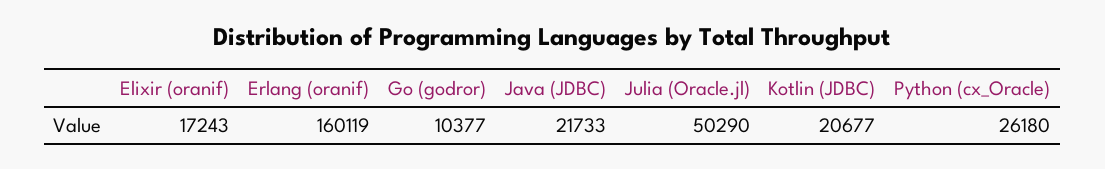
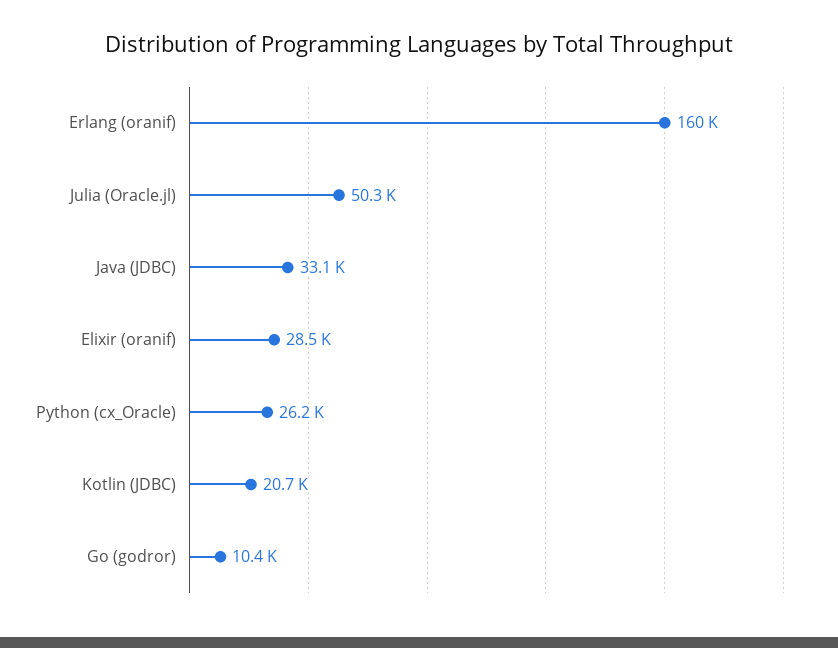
  {
-   "Elixir (oranif)": 17243,
+   "Elixir (oranif)": 28500,
    "Erlang (oranif)": 160119,
    "Go (godror)": 10377,
-   "Java (JDBC)": 21733,
+   "Java (JDBC)": 33100,
    "Julia (Oracle.jl)": 50290,
    "Kotlin (JDBC)": 20677,
    "Python (cx_Oracle)": 26180
  }

